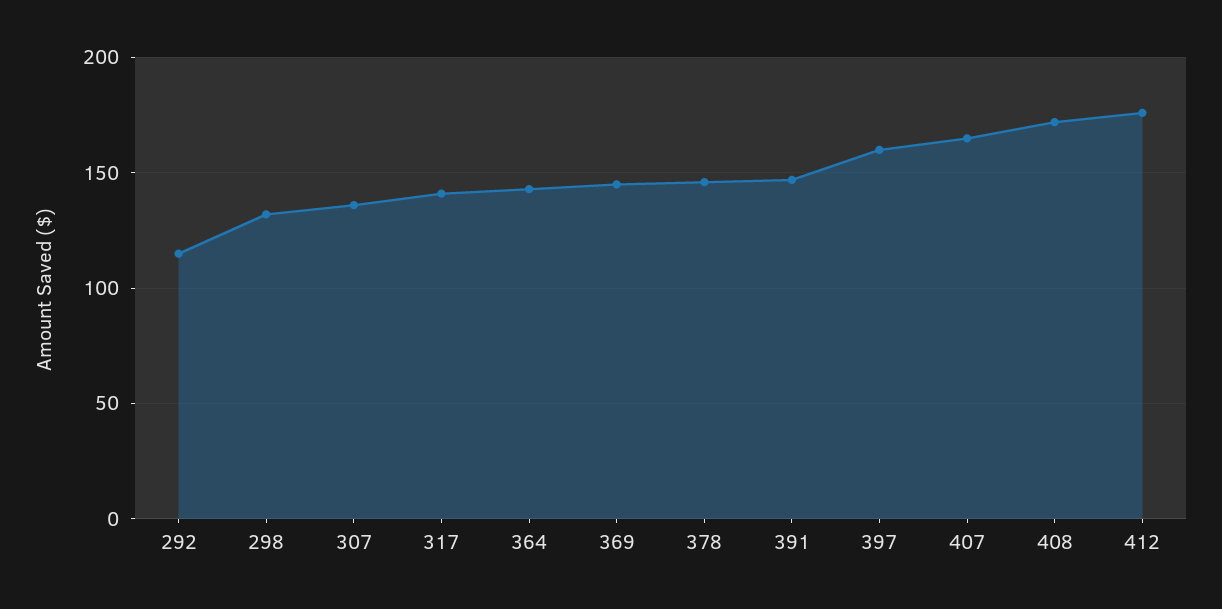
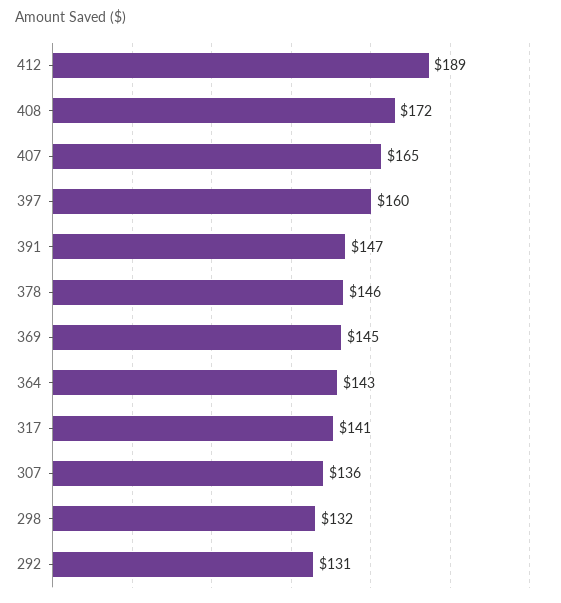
  {
-   "292": 115,
+   "292": 131,
    "298": 132,
    "307": 136,
    "317": 141,
    "364": 143,
    "369": 145,
    "378": 146,
    "391": 147,
    "397": 160,
    "407": 165,
    "408": 172,
-   "412": 175
+   "412": 189
  }

